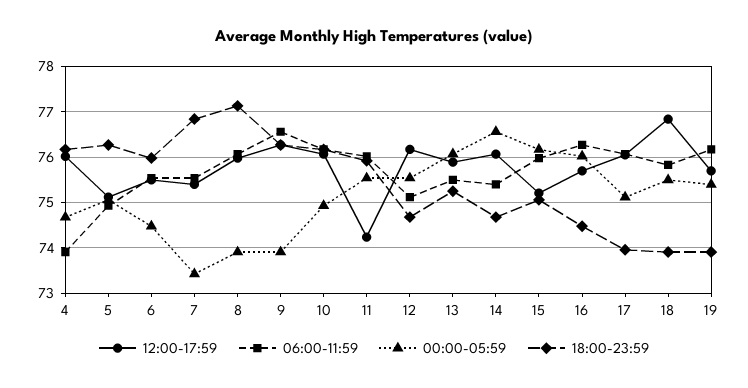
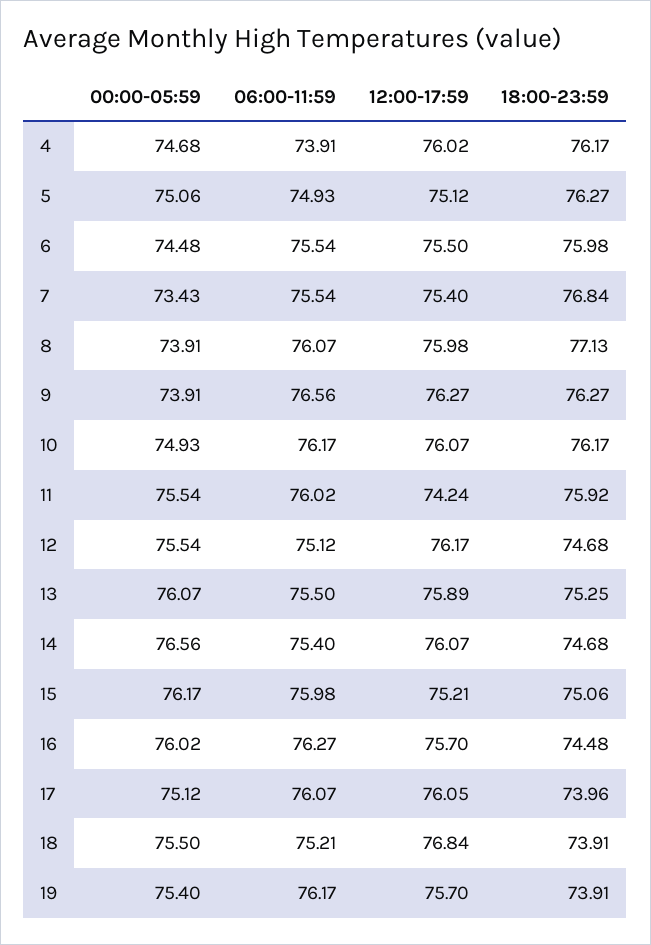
  {
    "12:00-17:59": {
      "4": 76.02,
      "5": 75.12,
      "6": 75.5,
      "7": 75.4,
      "8": 75.98,
      "9": 76.27,
      "10": 76.07,
      "11": 74.24,
      "12": 76.17,
      "13": 75.89,
      "14": 76.07,
      "15": 75.21,
      "16": 75.7,
      "17": 76.05,
      "18": 76.84,
      "19": 75.7
    },
    "06:00-11:59": {
      "4": 73.91,
      "5": 74.93,
      "6": 75.54,
      "7": 75.54,
      "8": 76.07,
      "9": 76.56,
      "10": 76.17,
      "11": 76.02,
      "12": 75.12,
      "13": 75.5,
      "14": 75.4,
      "15": 75.98,
      "16": 76.27,
      "17": 76.07,
-     "18": 75.8,
+     "18": 75.21,
      "19": 76.17
    },
    "00:00-05:59": {
      "4": 74.68,
      "5": 75.06,
      "6": 74.48,
      "7": 73.43,
      "8": 73.91,
      "9": 73.91,
      "10": 74.93,
      "11": 75.54,
      "12": 75.54,
      "13": 76.07,
      "14": 76.56,
      "15": 76.17,
      "16": 76.02,
      "17": 75.12,
      "18": 75.5,
      "19": 75.4
    },
    "18:00-23:59": {
      "4": 76.17,
      "5": 76.27,
      "6": 75.98,
      "7": 76.84,
      "8": 77.13,
      "9": 76.27,
      "10": 76.17,
      "11": 75.92,
      "12": 74.68,
      "13": 75.25,
      "14": 74.68,
      "15": 75.06,
      "16": 74.48,
      "17": 73.96,
      "18": 73.91,
      "19": 73.91
    }
  }

